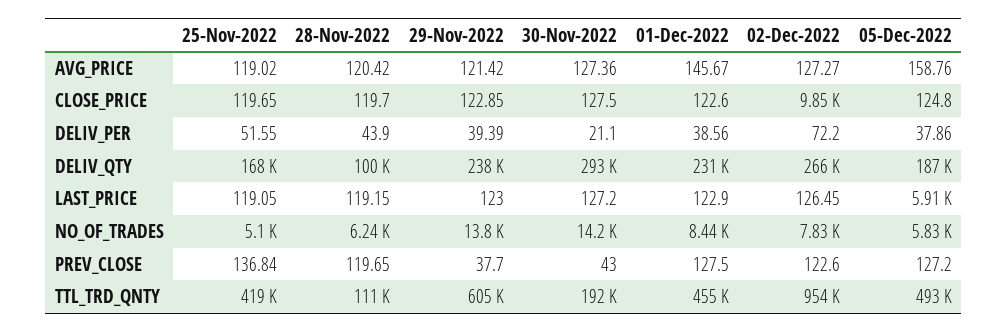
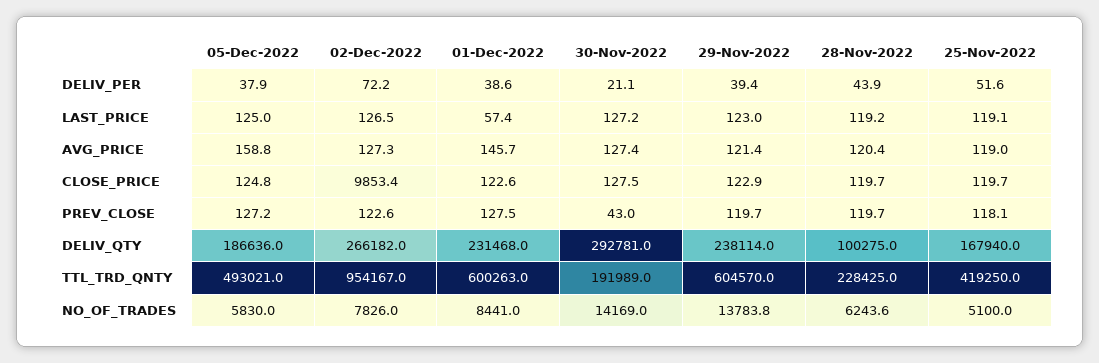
  {
    "25-Nov-2022": {
      "AVG_PRICE": 119.02,
      "CLOSE_PRICE": 119.65,
      "DELIV_PER": 51.55,
      "DELIV_QTY": 167940,
      "LAST_PRICE": 119.05,
      "NO_OF_TRADES": 5100,
-     "PREV_CLOSE": 136.84,
+     "PREV_CLOSE": 118.1,
      "TTL_TRD_QNTY": 419250
    },
    "28-Nov-2022": {
      "AVG_PRICE": 120.42,
      "CLOSE_PRICE": 119.7,
      "DELIV_PER": 43.9,
      "DELIV_QTY": 100275,
      "LAST_PRICE": 119.15,
      "NO_OF_TRADES": 6243.6,
      "PREV_CLOSE": 119.65,
-     "TTL_TRD_QNTY": 111000
+     "TTL_TRD_QNTY": 228425
    },
    "29-Nov-2022": {
      "AVG_PRICE": 121.42,
      "CLOSE_PRICE": 122.85,
      "DELIV_PER": 39.39,
      "DELIV_QTY": 238114,
      "LAST_PRICE": 123,
      "NO_OF_TRADES": 13783.8,
-     "PREV_CLOSE": 37.7,
+     "PREV_CLOSE": 119.7,
      "TTL_TRD_QNTY": 604570
    },
    "30-Nov-2022": {
      "AVG_PRICE": 127.36,
      "CLOSE_PRICE": 127.5,
      "DELIV_PER": 21.1,
      "DELIV_QTY": 292781,
      "LAST_PRICE": 127.2,
      "NO_OF_TRADES": 14169,
      "PREV_CLOSE": 43,
      "TTL_TRD_QNTY": 191989
    },
    "01-Dec-2022": {
      "AVG_PRICE": 145.67,
      "CLOSE_PRICE": 122.6,
      "DELIV_PER": 38.56,
      "DELIV_QTY": 231468,
-     "LAST_PRICE": 122.9,
+     "LAST_PRICE": 57.4,
      "NO_OF_TRADES": 8441,
      "PREV_CLOSE": 127.5,
-     "TTL_TRD_QNTY": 455000
+     "TTL_TRD_QNTY": 600263
    },
    "02-Dec-2022": {
      "AVG_PRICE": 127.27,
      "CLOSE_PRICE": 9853.4,
      "DELIV_PER": 72.2,
      "DELIV_QTY": 266182,
      "LAST_PRICE": 126.45,
      "NO_OF_TRADES": 7826,
      "PREV_CLOSE": 122.6,
      "TTL_TRD_QNTY": 954167
    },
    "05-Dec-2022": {
      "AVG_PRICE": 158.76,
      "CLOSE_PRICE": 124.8,
      "DELIV_PER": 37.86,
      "DELIV_QTY": 186636,
-     "LAST_PRICE": 5910,
+     "LAST_PRICE": 125,
      "NO_OF_TRADES": 5830,
      "PREV_CLOSE": 127.2,
      "TTL_TRD_QNTY": 493021
    }
  }

